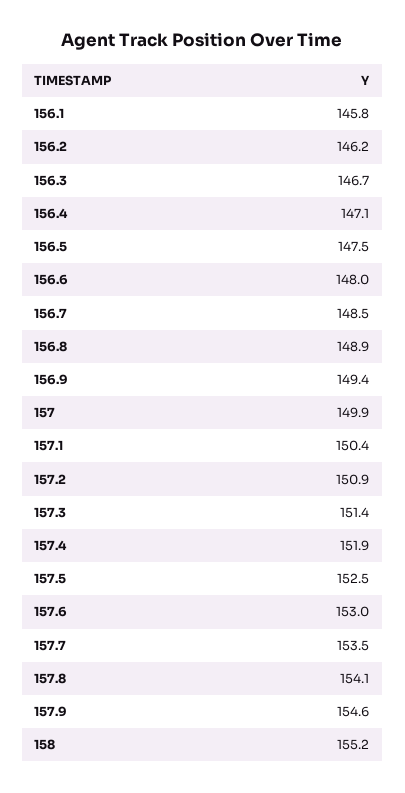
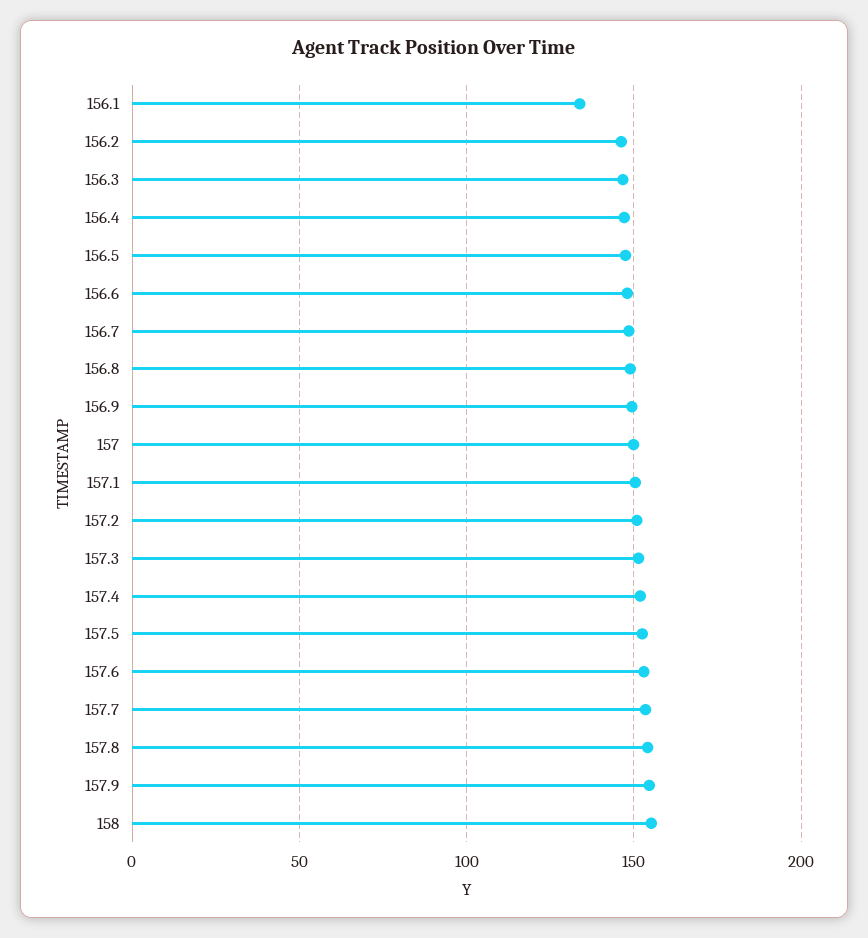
  {
-   "156.1": 145.8,
+   "156.1": 135,
    "156.2": 146.2,
    "156.3": 146.7,
    "156.4": 147.1,
    "156.5": 147.5,
    "156.6": 148,
    "156.7": 148.5,
    "156.8": 148.9,
    "156.9": 149.4,
    "157": 149.9,
    "157.1": 150.4,
    "157.2": 150.9,
    "157.3": 151.4,
    "157.4": 151.9,
    "157.5": 152.5,
    "157.6": 153,
    "157.7": 153.5,
    "157.8": 154.1,
    "157.9": 154.6,
    "158": 155.2
  }

